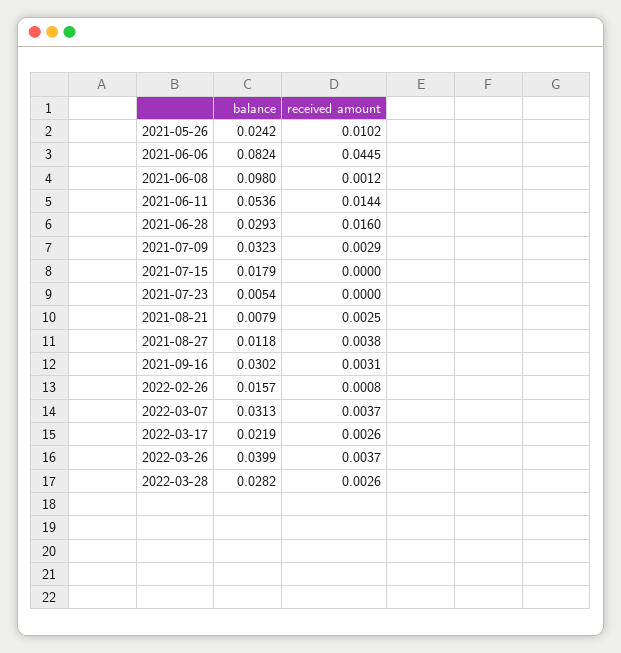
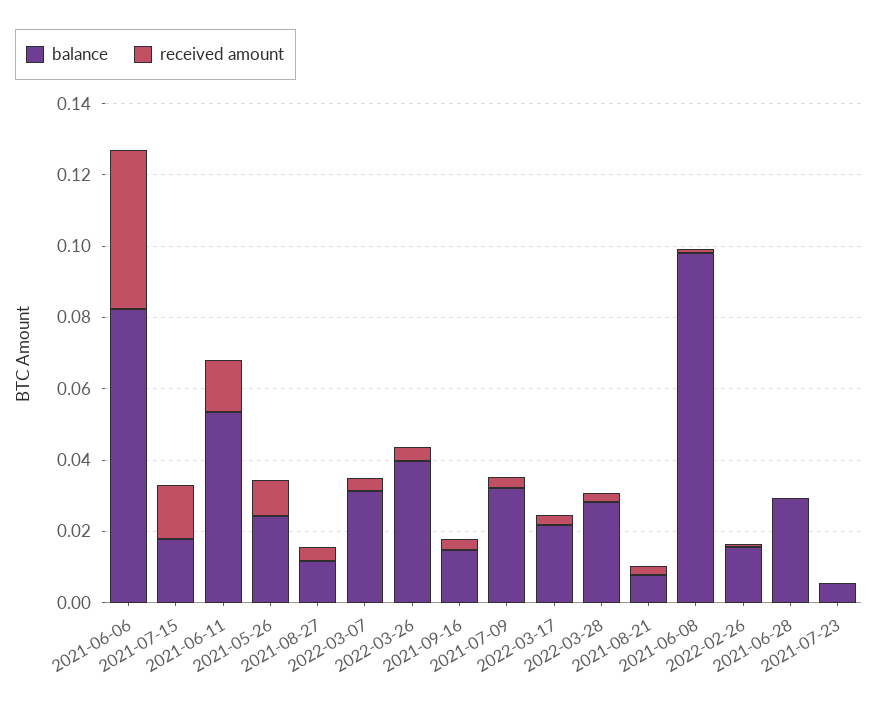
  {
    "balance": {
      "2021-05-26": 0.0242,
      "2021-06-06": 0.0824,
      "2021-06-08": 0.098,
      "2021-06-11": 0.0536,
      "2021-06-28": 0.0293,
      "2021-07-09": 0.0323,
      "2021-07-15": 0.0179,
      "2021-07-23": 0.0054,
      "2021-08-21": 0.0079,
      "2021-08-27": 0.0118,
-     "2021-09-16": 0.0302,
+     "2021-09-16": 0.015,
      "2022-02-26": 0.0157,
      "2022-03-07": 0.0313,
      "2022-03-17": 0.0219,
      "2022-03-26": 0.0399,
      "2022-03-28": 0.0282
    },
    "received amount": {
      "2021-05-26": 0.0102,
      "2021-06-06": 0.0445,
      "2021-06-08": 0.0012,
      "2021-06-11": 0.0144,
-     "2021-06-28": 0.016,
+     "2021-06-28": 0,
      "2021-07-09": 0.0029,
-     "2021-07-15": 0,
+     "2021-07-15": 0.015,
      "2021-07-23": 0,
      "2021-08-21": 0.0025,
      "2021-08-27": 0.0038,
      "2021-09-16": 0.0031,
      "2022-02-26": 0.0008,
      "2022-03-07": 0.0037,
      "2022-03-17": 0.0026,
      "2022-03-26": 0.0037,
      "2022-03-28": 0.0026
    }
  }

